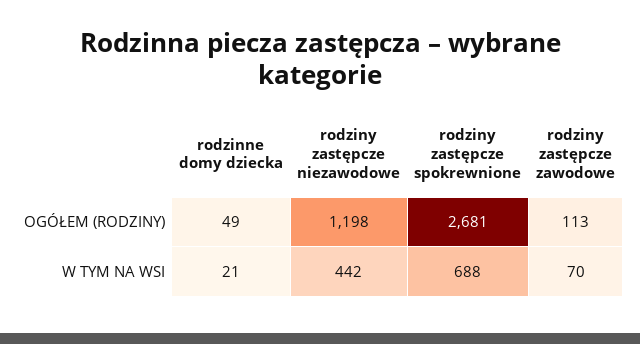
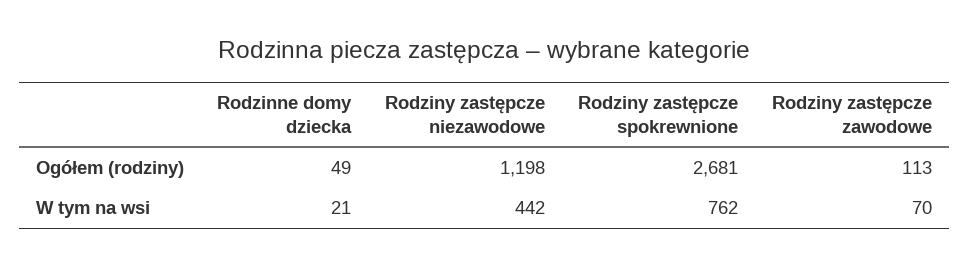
  {
    "rodzinne domy dziecka": {
      "OGÓŁEM (RODZINY)": 49,
      "W TYM NA WSI": 21
    },
    "rodziny zastępcze niezawodowe": {
      "OGÓŁEM (RODZINY)": 1198,
      "W TYM NA WSI": 442
    },
    "rodziny zastępcze spokrewnione": {
      "OGÓŁEM (RODZINY)": 2681,
-     "W TYM NA WSI": 688
+     "W TYM NA WSI": 762
    },
    "rodziny zastępcze zawodowe": {
      "OGÓŁEM (RODZINY)": 113,
      "W TYM NA WSI": 70
    }
  }

